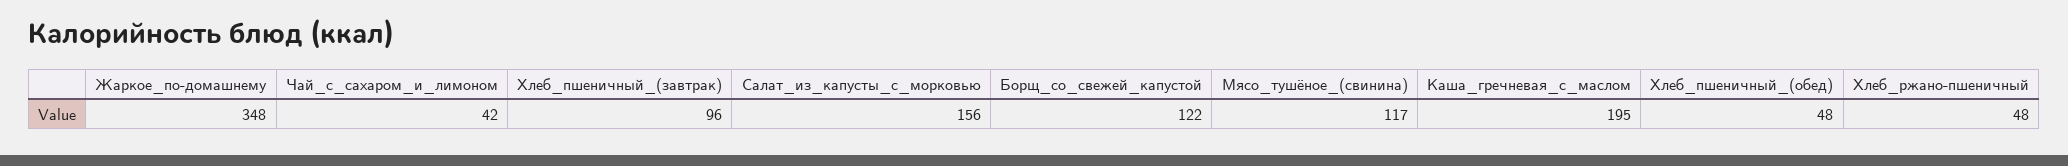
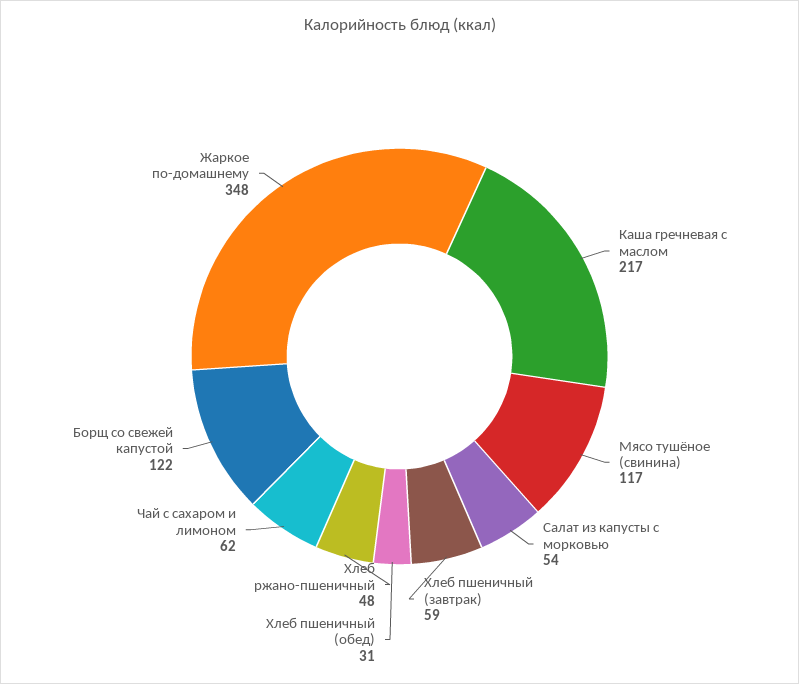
  {
    "Жаркое_по-домашнему": 348,
-   "Чай_с_сахаром_и_лимоном": 42,
+   "Чай_с_сахаром_и_лимоном": 62,
-   "Хлеб_пшеничный_(завтрак)": 96,
+   "Хлеб_пшеничный_(завтрак)": 59,
-   "Салат_из_капусты_с_морковью": 156,
+   "Салат_из_капусты_с_морковью": 54,
    "Борщ_со_свежей_капустой": 122,
    "Мясо_тушёное_(свинина)": 117,
-   "Каша_гречневая_с_маслом": 195,
+   "Каша_гречневая_с_маслом": 217,
-   "Хлеб_пшеничный_(обед)": 48,
+   "Хлеб_пшеничный_(обед)": 31,
    "Хлеб_ржано-пшеничный": 48
  }

